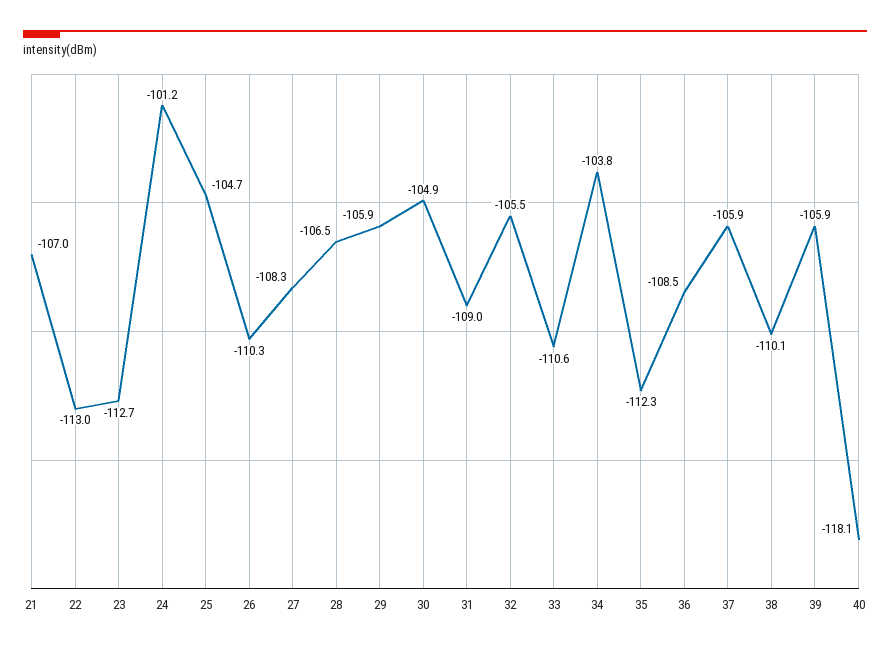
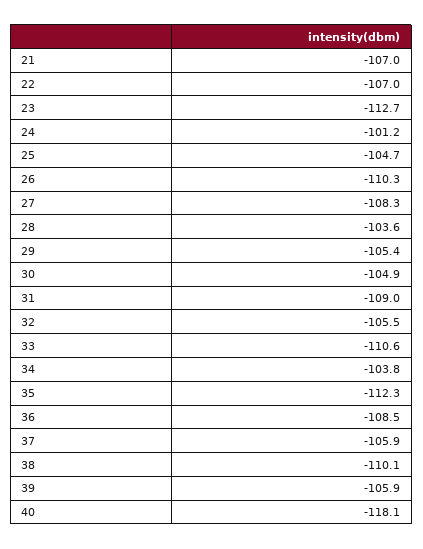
  {
    "21": -107,
-   "22": -113,
+   "22": -107,
    "23": -112.7,
    "24": -101.2,
    "25": -104.7,
    "26": -110.3,
    "27": -108.3,
-   "28": -106.5,
+   "28": -103.6,
-   "29": -105.9,
+   "29": -105.4,
    "30": -104.9,
    "31": -109,
    "32": -105.5,
    "33": -110.6,
    "34": -103.8,
    "35": -112.3,
    "36": -108.5,
    "37": -105.9,
    "38": -110.1,
    "39": -105.9,
    "40": -118.1
  }

